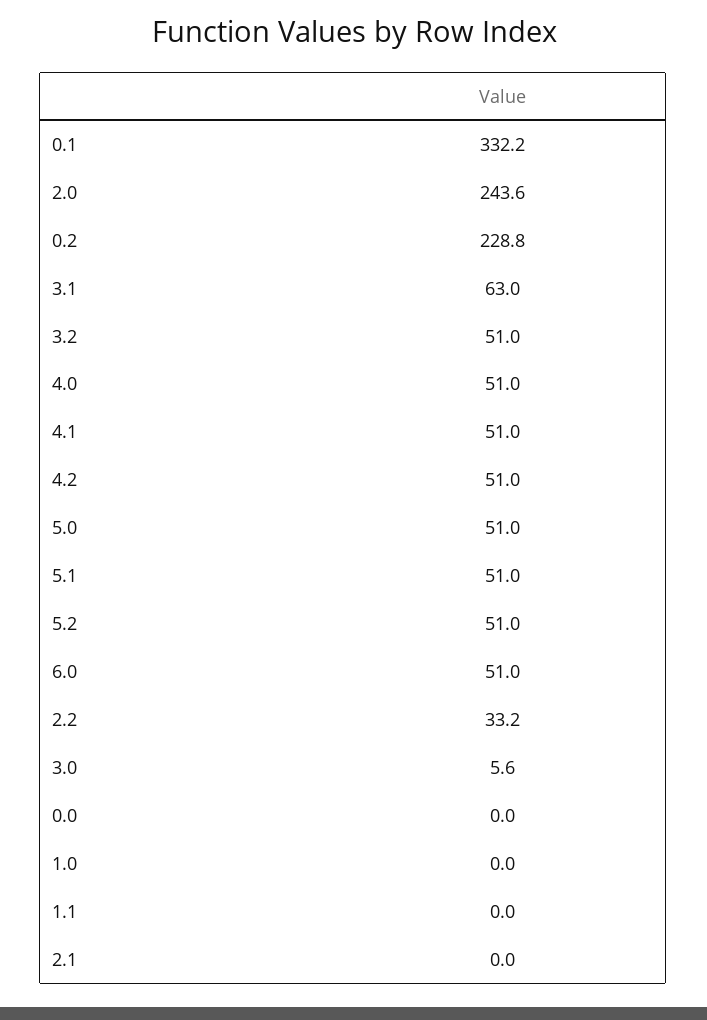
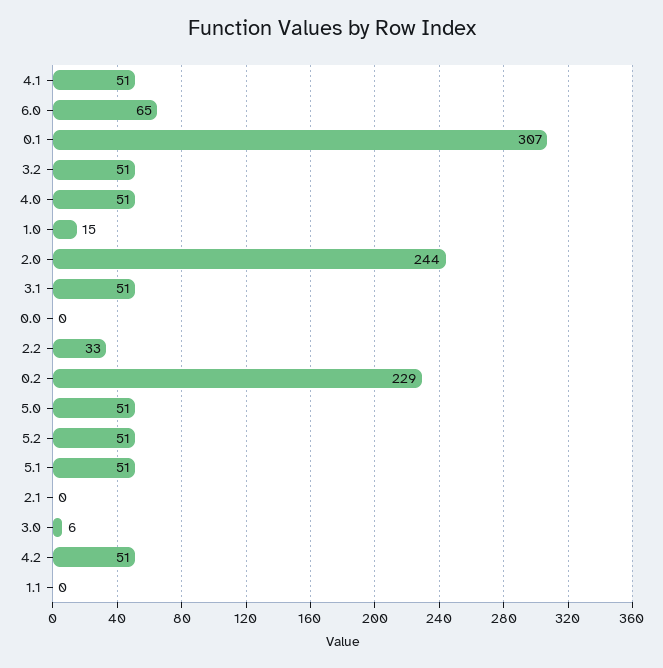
  {
-   "0.1": 332.2,
+   "0.1": 307,
    "2.0": 243.6,
    "0.2": 228.8,
-   "3.1": 63,
+   "3.1": 51,
    "3.2": 51,
    "4.0": 51,
    "4.1": 51,
    "4.2": 51,
    "5.0": 51,
    "5.1": 51,
    "5.2": 51,
-   "6.0": 51,
+   "6.0": 65,
    "2.2": 33.2,
    "3.0": 5.6,
    "0.0": 0,
-   "1.0": 0,
+   "1.0": 15,
    "1.1": 0,
    "2.1": 0
  }

